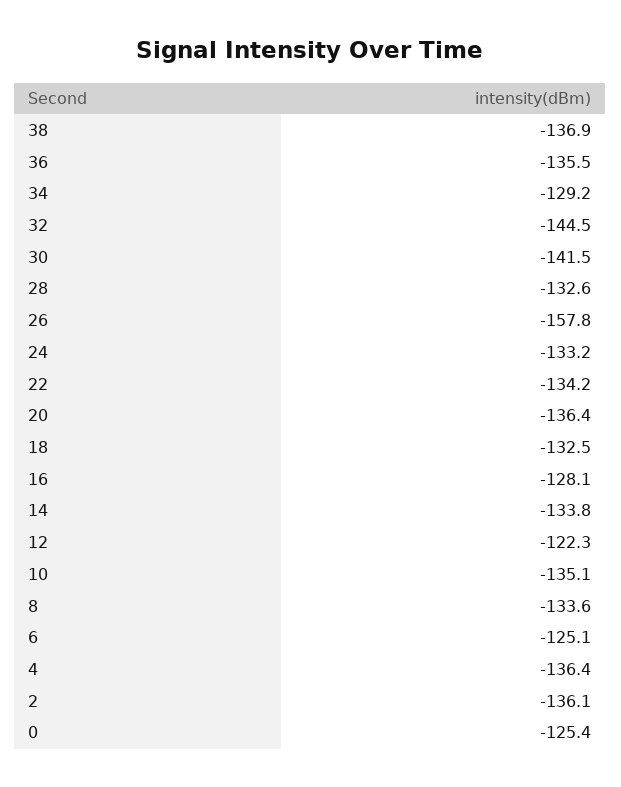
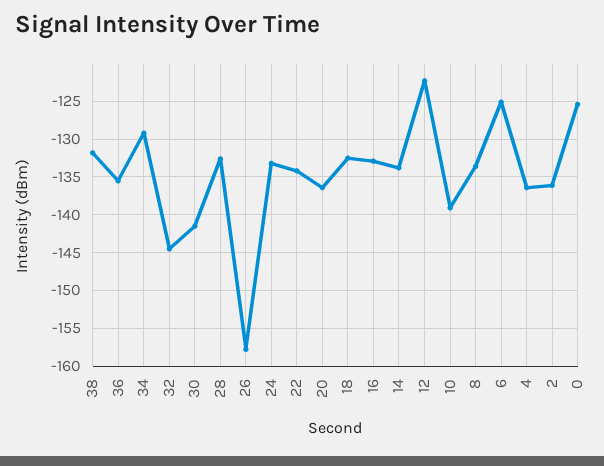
  {
-   "38": -136.9,
+   "38": -132,
    "36": -135.5,
    "34": -129.2,
    "32": -144.5,
    "30": -141.5,
    "28": -132.6,
    "26": -157.8,
    "24": -133.2,
    "22": -134.2,
    "20": -136.4,
    "18": -132.5,
-   "16": -128.1,
+   "16": -133,
    "14": -133.8,
    "12": -122.3,
-   "10": -135.1,
+   "10": -139,
    "8": -133.6,
    "6": -125.1,
    "4": -136.4,
    "2": -136.1,
    "0": -125.4
  }

